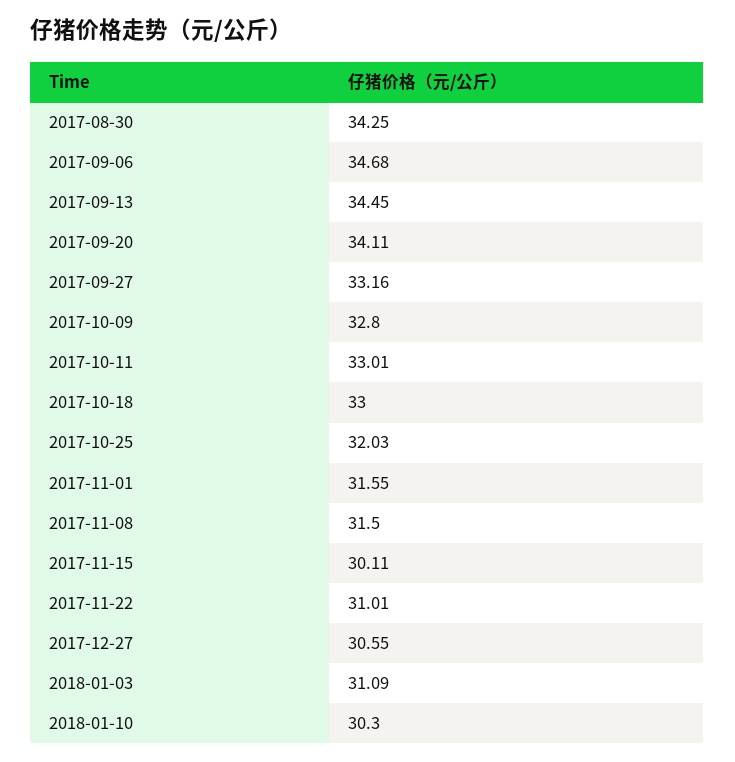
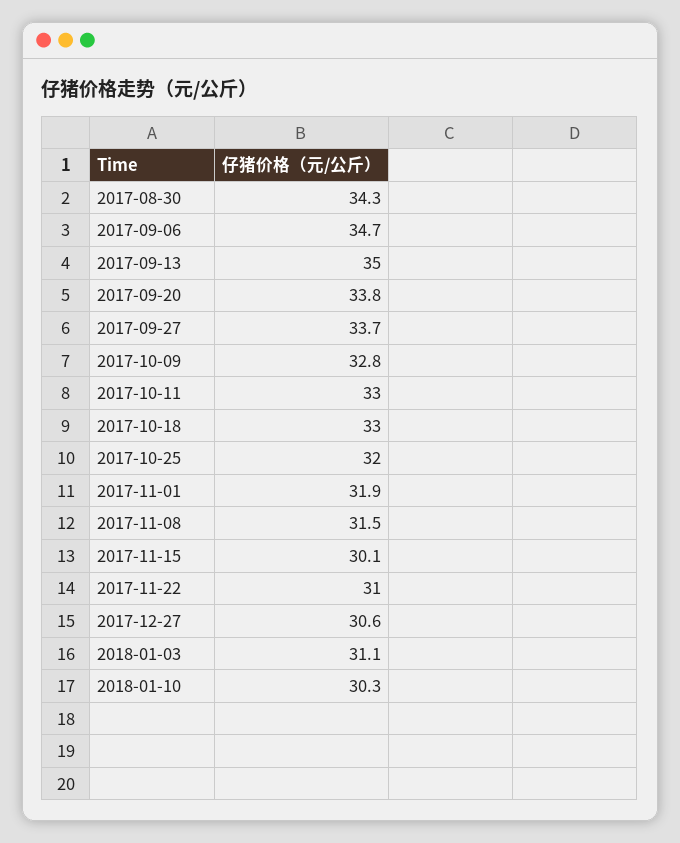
  {
    "2017-08-30": 34.25,
    "2017-09-06": 34.68,
-   "2017-09-13": 34.45,
+   "2017-09-13": 35,
-   "2017-09-20": 34.11,
+   "2017-09-20": 33.8,
-   "2017-09-27": 33.16,
+   "2017-09-27": 33.7,
    "2017-10-09": 32.8,
    "2017-10-11": 33.01,
    "2017-10-18": 33,
    "2017-10-25": 32.03,
-   "2017-11-01": 31.55,
+   "2017-11-01": 31.9,
    "2017-11-08": 31.5,
    "2017-11-15": 30.11,
    "2017-11-22": 31.01,
    "2017-12-27": 30.55,
    "2018-01-03": 31.09,
    "2018-01-10": 30.3
  }

